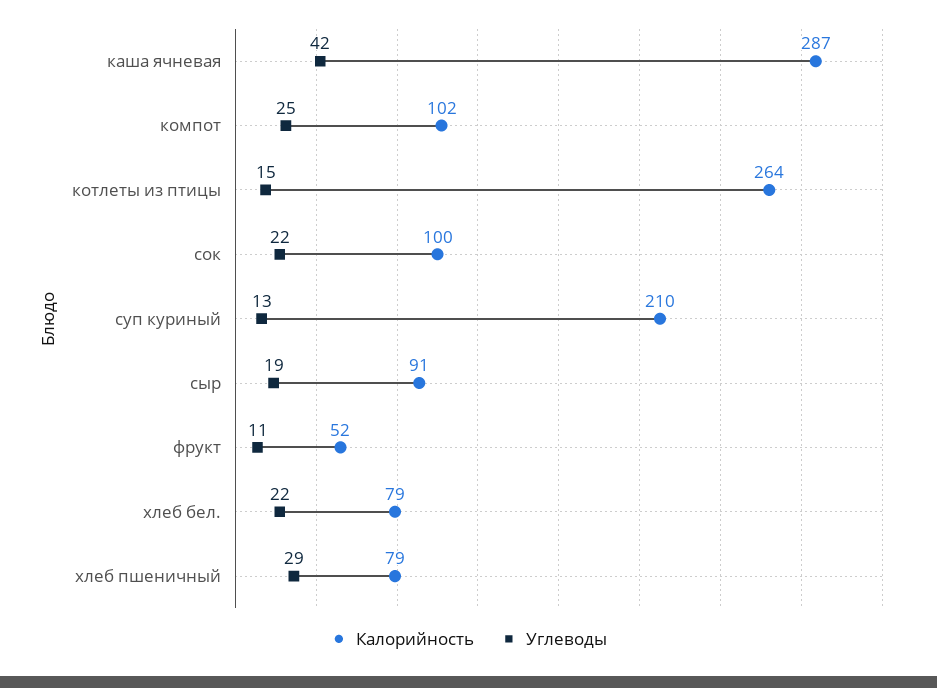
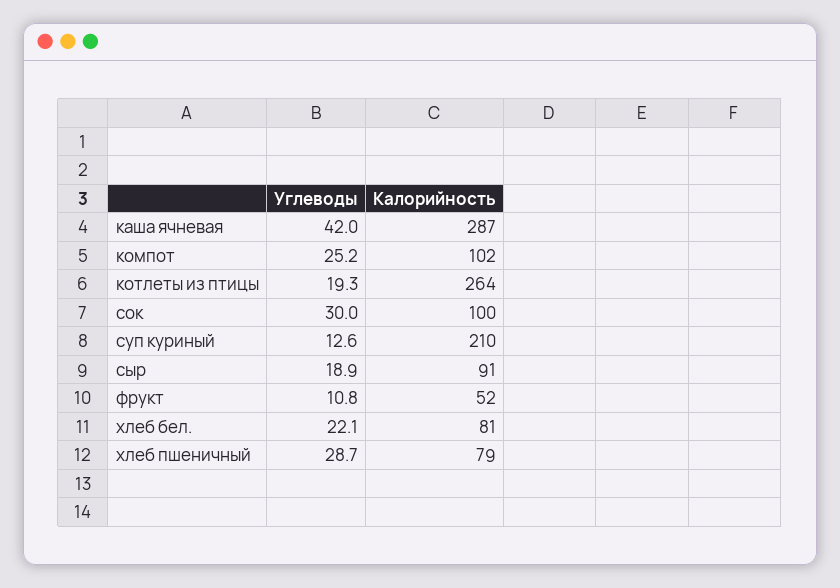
  {
    "Калорийность": {
      "каша ячневая": 287,
      "компот": 102,
      "котлеты из птицы": 264,
      "сок": 100,
      "суп куриный": 210,
      "сыр": 91,
      "фрукт": 52,
-     "хлеб бел.": 79,
+     "хлеб бел.": 81,
      "хлеб пшеничный": 79
    },
    "Углеводы": {
      "каша ячневая": 42,
      "компот": 25.2,
-     "котлеты из птицы": 15,
+     "котлеты из птицы": 19.3,
-     "сок": 22,
+     "сок": 30,
      "суп куриный": 12.6,
      "сыр": 18.9,
      "фрукт": 10.8,
      "хлеб бел.": 22.1,
      "хлеб пшеничный": 28.7
    }
  }

